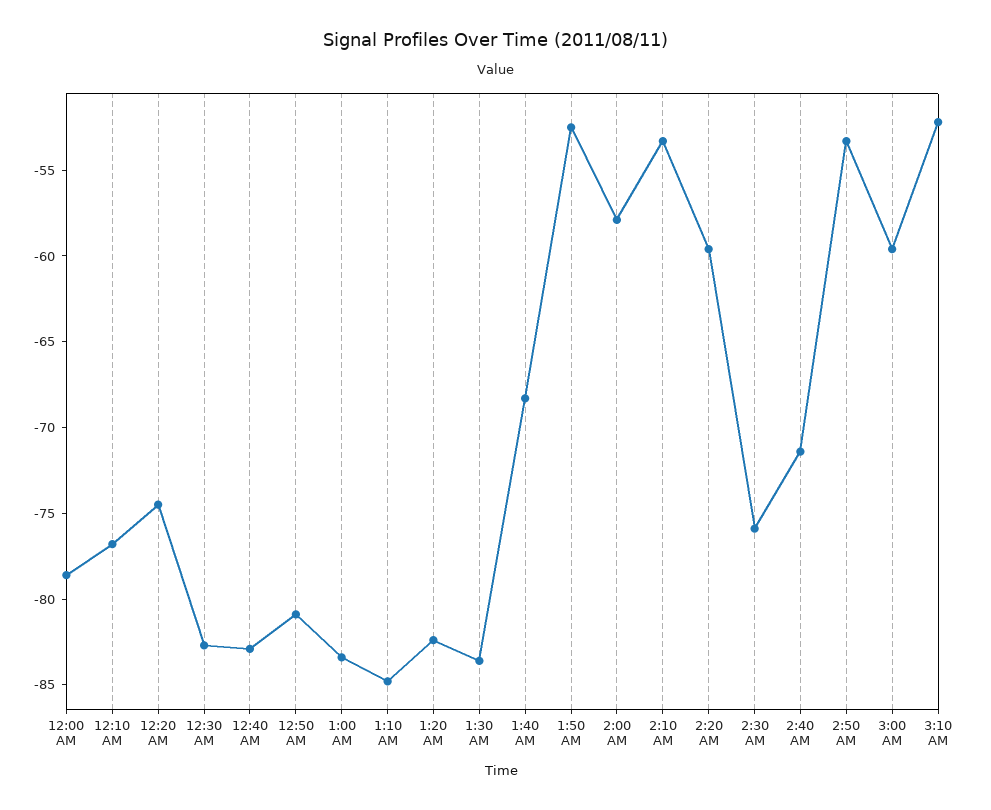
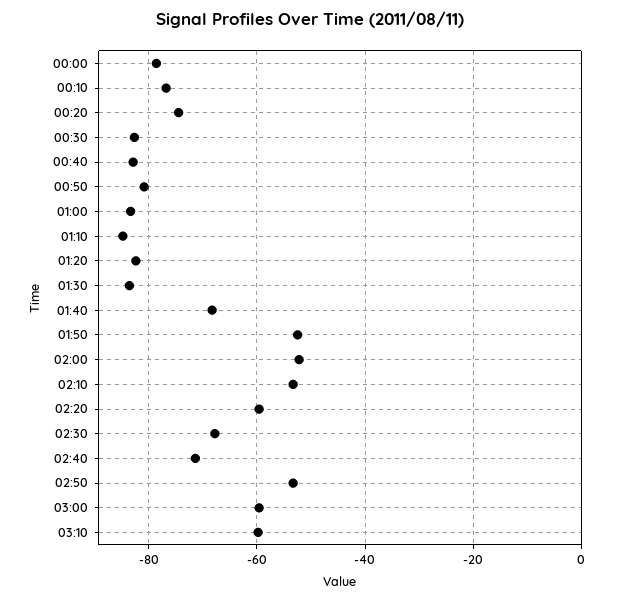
  {
    "12:00 AM": -79,
    "12:10 AM": -77,
    "12:20 AM": -75,
    "12:30 AM": -83,
    "12:40 AM": -83,
    "12:50 AM": -81,
    "1:00 AM": -83,
    "1:10 AM": -85,
    "1:20 AM": -82,
    "1:30 AM": -84,
    "1:40 AM": -68,
    "1:50 AM": -53,
-   "2:00 AM": -58,
+   "2:00 AM": -52,
    "2:10 AM": -53,
    "2:20 AM": -60,
-   "2:30 AM": -76,
+   "2:30 AM": -68,
    "2:40 AM": -71,
    "2:50 AM": -53,
    "3:00 AM": -60,
-   "3:10 AM": -52
+   "3:10 AM": -60
  }

